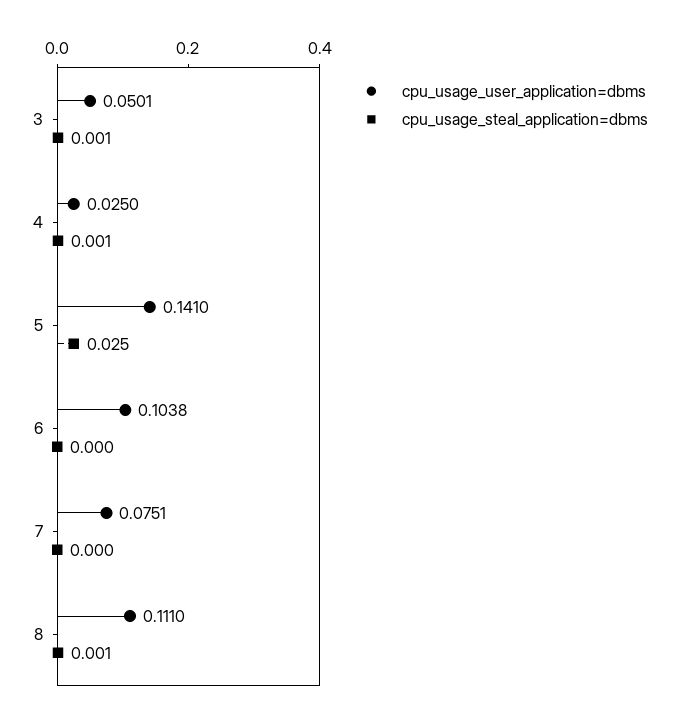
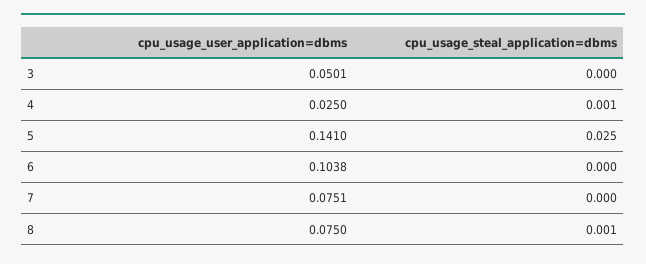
  {
    "cpu_usage_user_application=dbms": {
      "3": 0.0501,
      "4": 0.025,
      "5": 0.141,
      "6": 0.1038,
      "7": 0.0751,
-     "8": 0.111
+     "8": 0.075
    },
    "cpu_usage_steal_application=dbms": {
-     "3": 0.001,
+     "3": 0,
      "4": 0.001,
      "5": 0.025,
      "6": 0,
      "7": 0,
      "8": 0.001
    }
  }

